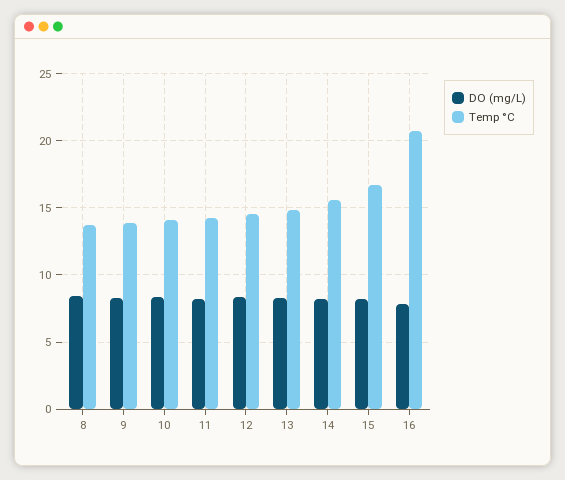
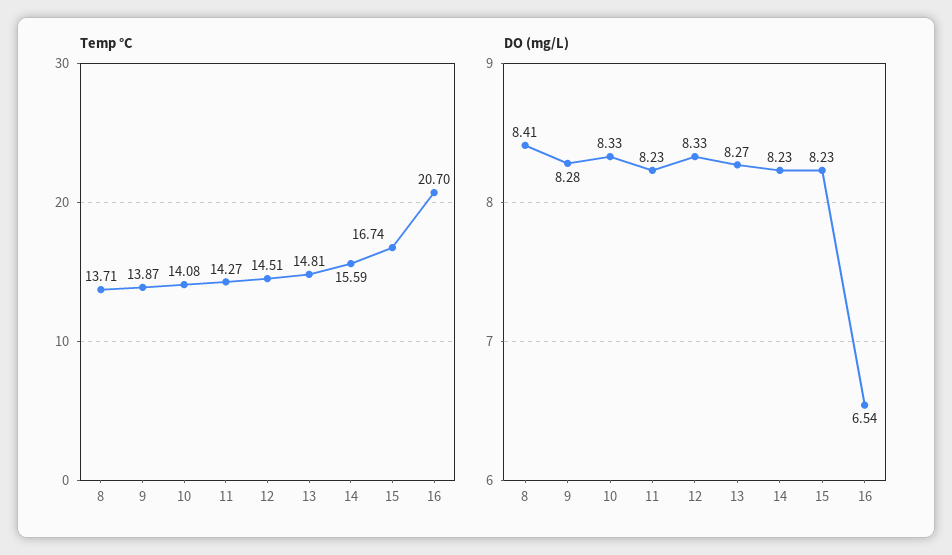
  {
    "DO (mg/L)": {
      "8": 8.41,
      "9": 8.28,
      "10": 8.33,
      "11": 8.23,
      "12": 8.33,
      "13": 8.27,
      "14": 8.23,
      "15": 8.23,
-     "16": 8
+     "16": 6.54
    },
    "Temp °C": {
      "8": 13.71,
      "9": 13.87,
      "10": 14.08,
      "11": 14.27,
      "12": 14.51,
      "13": 14.81,
      "14": 15.59,
      "15": 16.74,
      "16": 20.7
    }
  }

